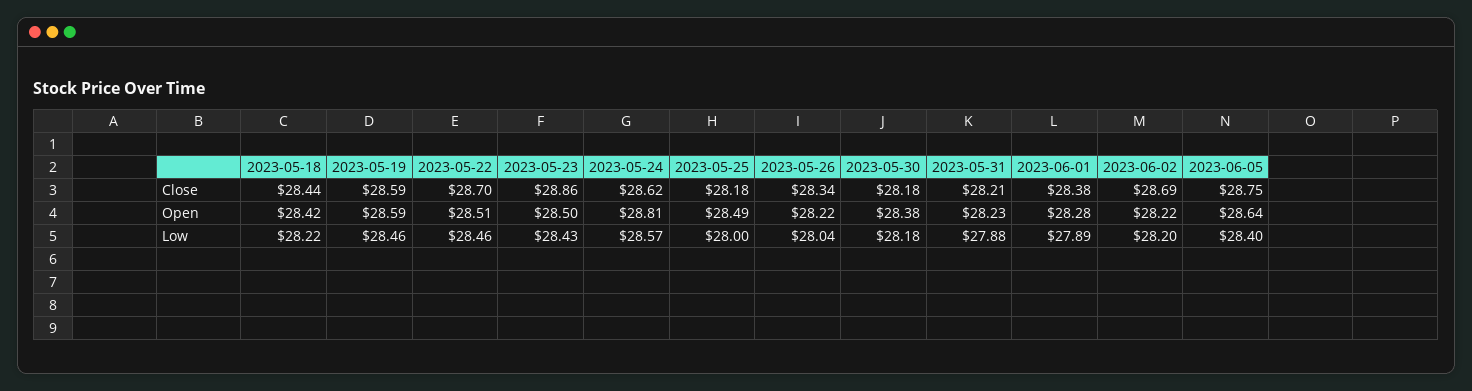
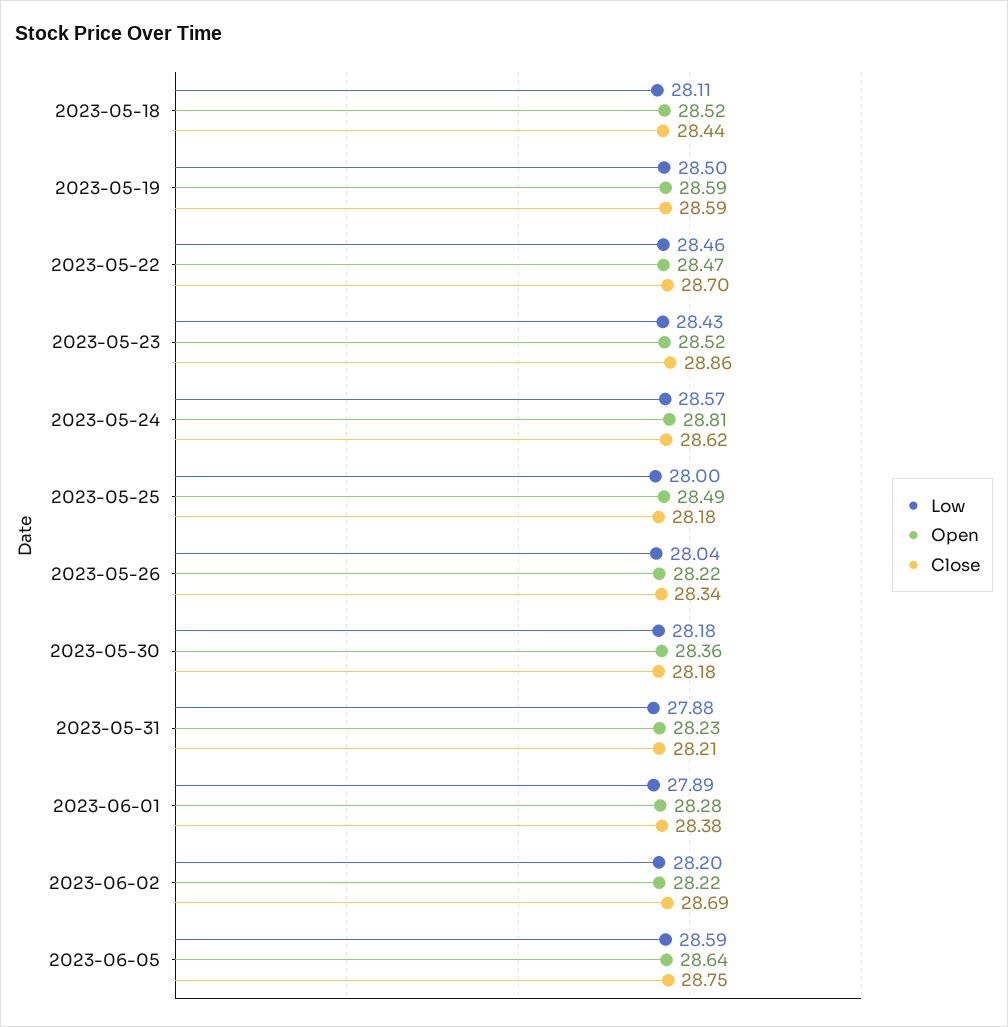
  {
    "Close": {
      "2023-05-18": 28.44,
      "2023-05-19": 28.59,
      "2023-05-22": 28.7,
      "2023-05-23": 28.86,
      "2023-05-24": 28.62,
      "2023-05-25": 28.18,
      "2023-05-26": 28.34,
      "2023-05-30": 28.18,
      "2023-05-31": 28.21,
      "2023-06-01": 28.38,
      "2023-06-02": 28.69,
      "2023-06-05": 28.75
    },
    "Open": {
-     "2023-05-18": 28.42,
+     "2023-05-18": 28.52,
      "2023-05-19": 28.59,
-     "2023-05-22": 28.51,
+     "2023-05-22": 28.47,
-     "2023-05-23": 28.5,
+     "2023-05-23": 28.52,
      "2023-05-24": 28.81,
      "2023-05-25": 28.49,
      "2023-05-26": 28.22,
-     "2023-05-30": 28.38,
+     "2023-05-30": 28.36,
      "2023-05-31": 28.23,
      "2023-06-01": 28.28,
      "2023-06-02": 28.22,
      "2023-06-05": 28.64
    },
    "Low": {
-     "2023-05-18": 28.22,
+     "2023-05-18": 28.11,
-     "2023-05-19": 28.46,
+     "2023-05-19": 28.5,
      "2023-05-22": 28.46,
      "2023-05-23": 28.43,
      "2023-05-24": 28.57,
      "2023-05-25": 28,
      "2023-05-26": 28.04,
      "2023-05-30": 28.18,
      "2023-05-31": 27.88,
      "2023-06-01": 27.89,
      "2023-06-02": 28.2,
-     "2023-06-05": 28.4
+     "2023-06-05": 28.59
    }
  }

